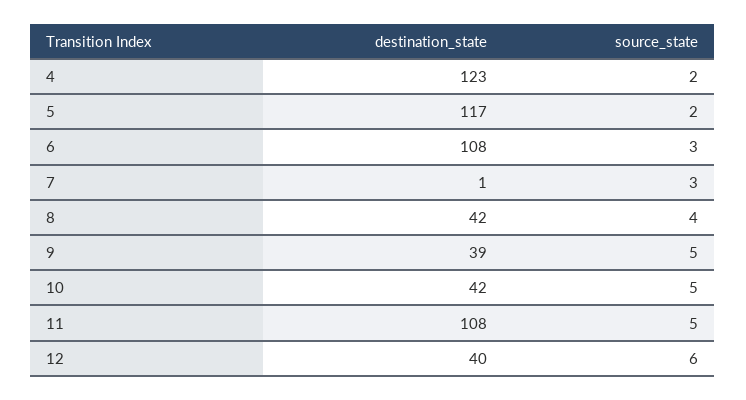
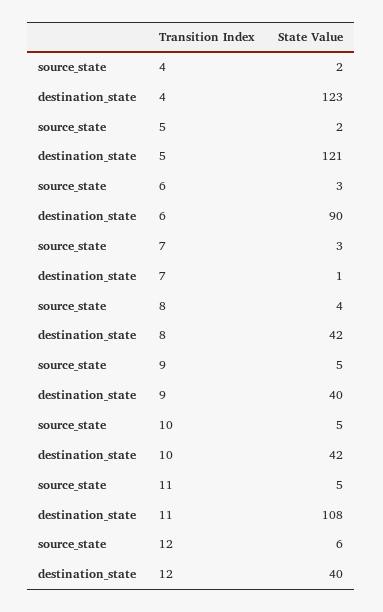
  {
    "destination_state": {
      "4": 123,
-     "5": 117,
+     "5": 121,
-     "6": 108,
+     "6": 90,
      "7": 1,
      "8": 42,
-     "9": 39,
+     "9": 40,
      "10": 42,
      "11": 108,
      "12": 40
    },
    "source_state": {
      "4": 2,
      "5": 2,
      "6": 3,
      "7": 3,
      "8": 4,
      "9": 5,
      "10": 5,
      "11": 5,
      "12": 6
    }
  }

